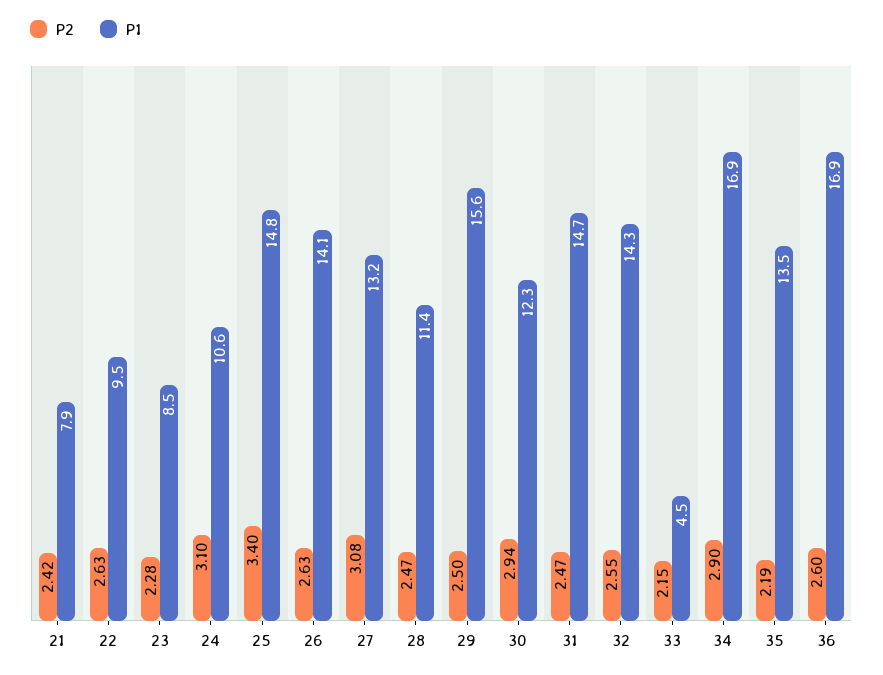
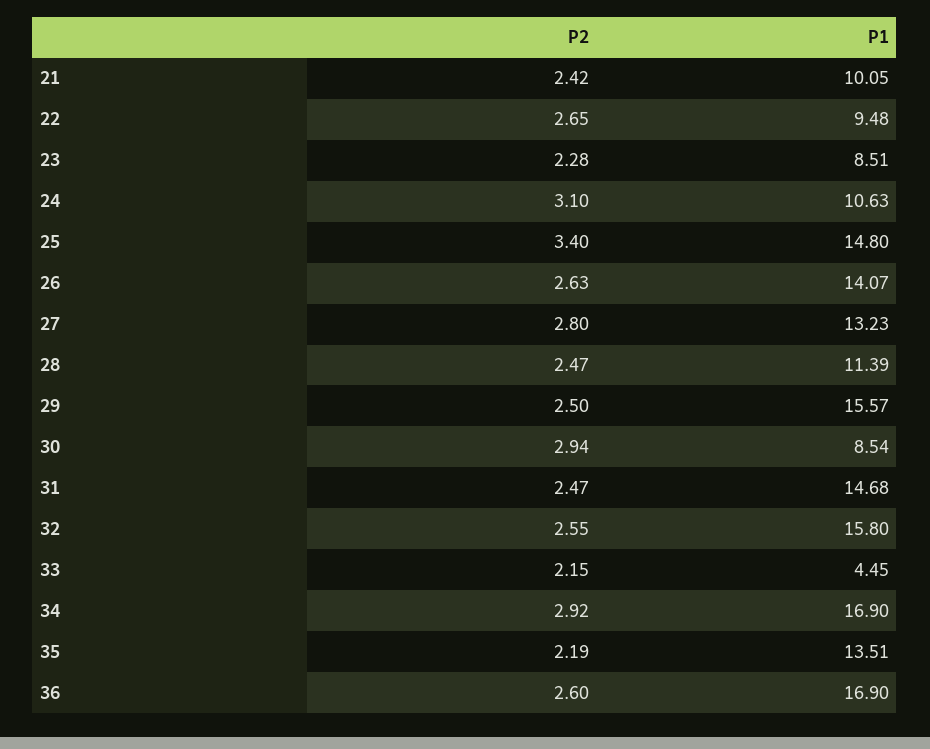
  {
    "P2": {
      "21": 2.42,
-     "22": 2.63,
+     "22": 2.65,
      "23": 2.28,
      "24": 3.1,
      "25": 3.4,
      "26": 2.63,
-     "27": 3.08,
+     "27": 2.8,
      "28": 2.47,
      "29": 2.5,
      "30": 2.94,
      "31": 2.47,
      "32": 2.55,
      "33": 2.15,
-     "34": 2.9,
+     "34": 2.92,
      "35": 2.19,
      "36": 2.6
    },
    "P1": {
-     "21": 7.9,
+     "21": 10.05,
      "22": 9.48,
      "23": 8.51,
      "24": 10.63,
      "25": 14.8,
      "26": 14.07,
      "27": 13.23,
      "28": 11.39,
      "29": 15.57,
-     "30": 12.3,
+     "30": 8.54,
      "31": 14.68,
-     "32": 14.3,
+     "32": 15.8,
      "33": 4.45,
      "34": 16.9,
      "35": 13.51,
      "36": 16.9
    }
  }

